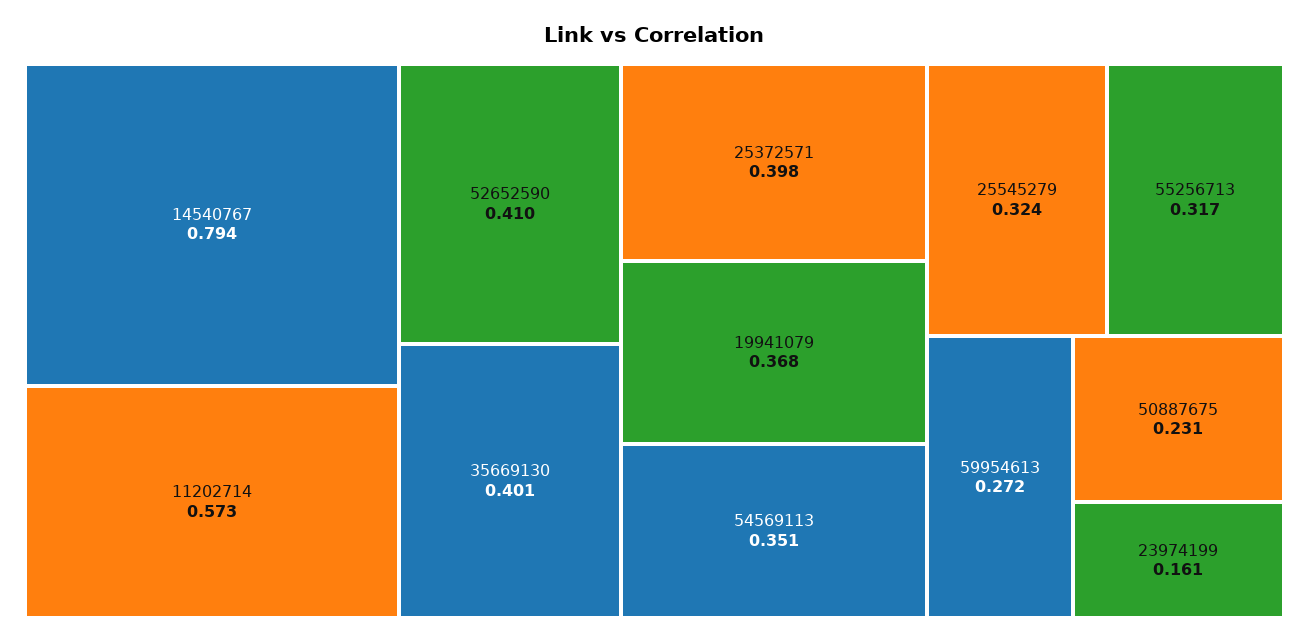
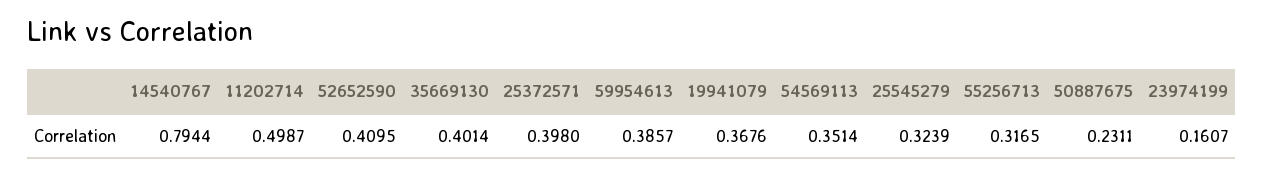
  {
    "14540767": 0.7944,
-   "11202714": 0.573,
+   "11202714": 0.4987,
    "52652590": 0.4095,
    "35669130": 0.4014,
    "25372571": 0.398,
    "19941079": 0.3676,
    "54569113": 0.3514,
    "25545279": 0.3239,
    "55256713": 0.3165,
-   "59954613": 0.272,
+   "59954613": 0.3857,
    "50887675": 0.2311,
    "23974199": 0.1607
  }

